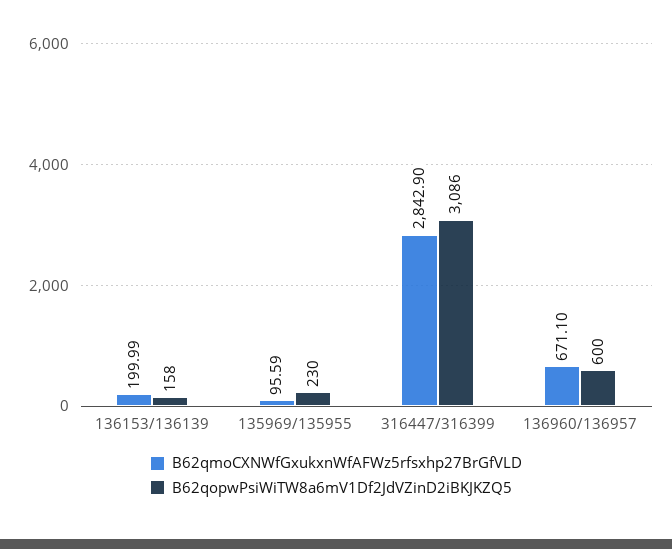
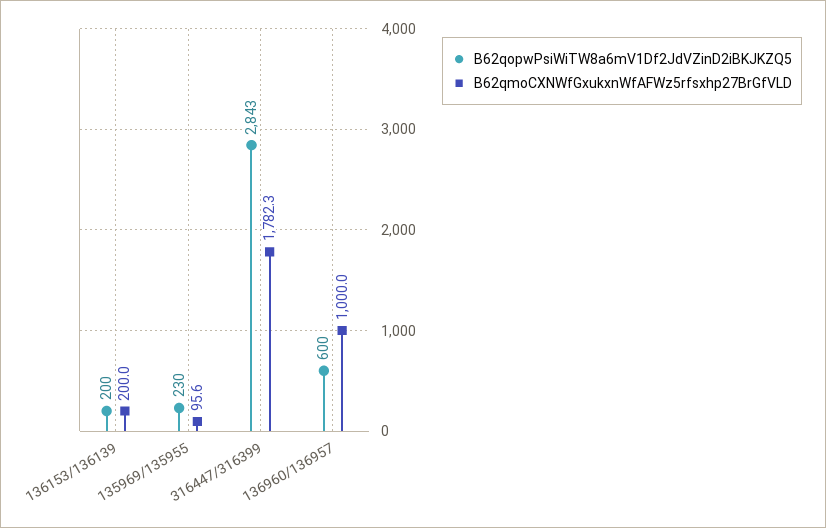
  {
    "B62qmoCXNWfGxukxnWfAFWz5rfsxhp27BrGfVLD": {
      "136153/136139": 199.99,
      "135969/135955": 95.59,
-     "316447/316399": 2842.9,
+     "316447/316399": 1782.3,
-     "136960/136957": 671.1
+     "136960/136957": 1000
    },
    "B62qopwPsiWiTW8a6mV1Df2JdVZinD2iBKJKZQ5": {
-     "136153/136139": 158,
+     "136153/136139": 200,
      "135969/135955": 230,
-     "316447/316399": 3086,
+     "316447/316399": 2843,
      "136960/136957": 600
    }
  }

